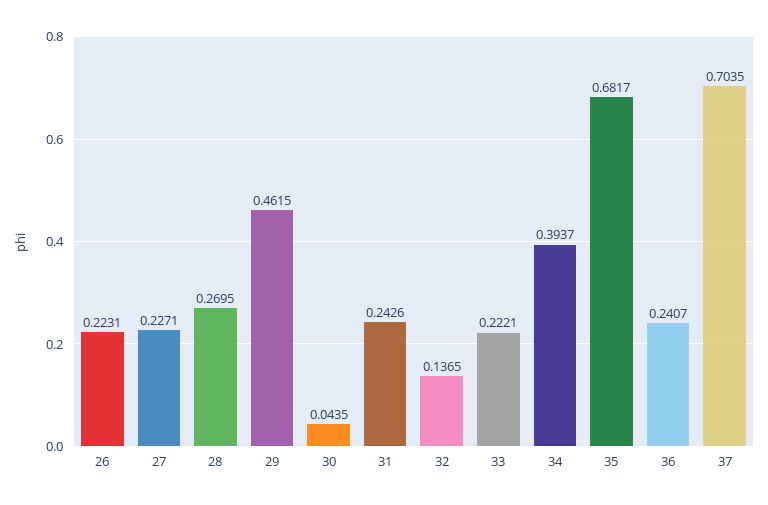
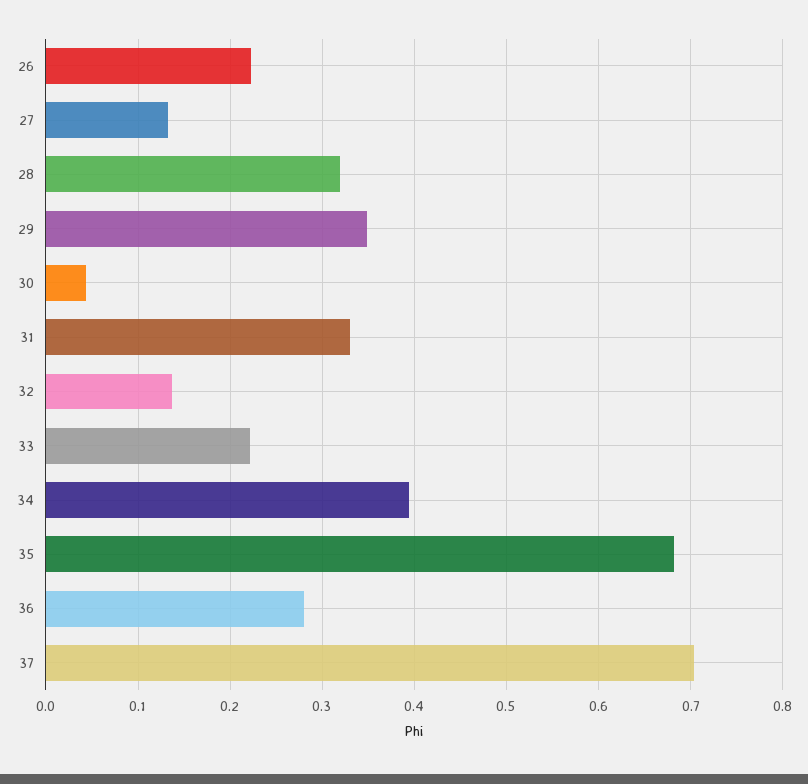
  {
    "26": 0.2231,
-   "27": 0.2271,
+   "27": 0.13,
-   "28": 0.2695,
+   "28": 0.32,
-   "29": 0.4615,
+   "29": 0.35,
    "30": 0.0435,
-   "31": 0.2426,
+   "31": 0.33,
    "32": 0.1365,
    "33": 0.2221,
    "34": 0.3937,
    "35": 0.6817,
-   "36": 0.2407,
+   "36": 0.28,
    "37": 0.7035
  }

